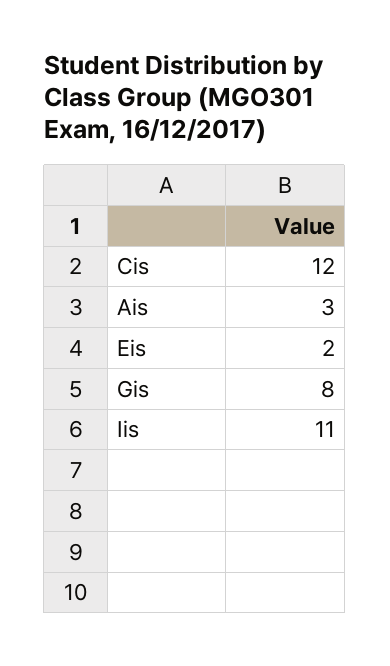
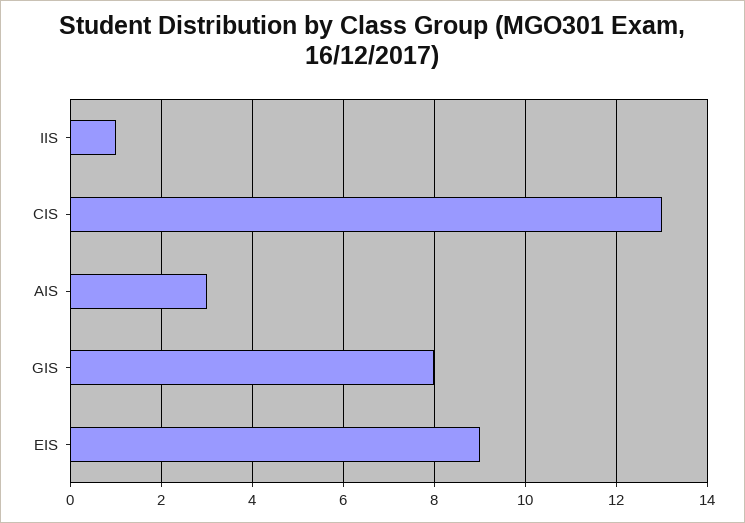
  {
-   "Cis": 12,
+   "Cis": 13,
    "Ais": 3,
-   "Eis": 2,
+   "Eis": 9,
    "Gis": 8,
-   "Iis": 11
+   "Iis": 1
  }

